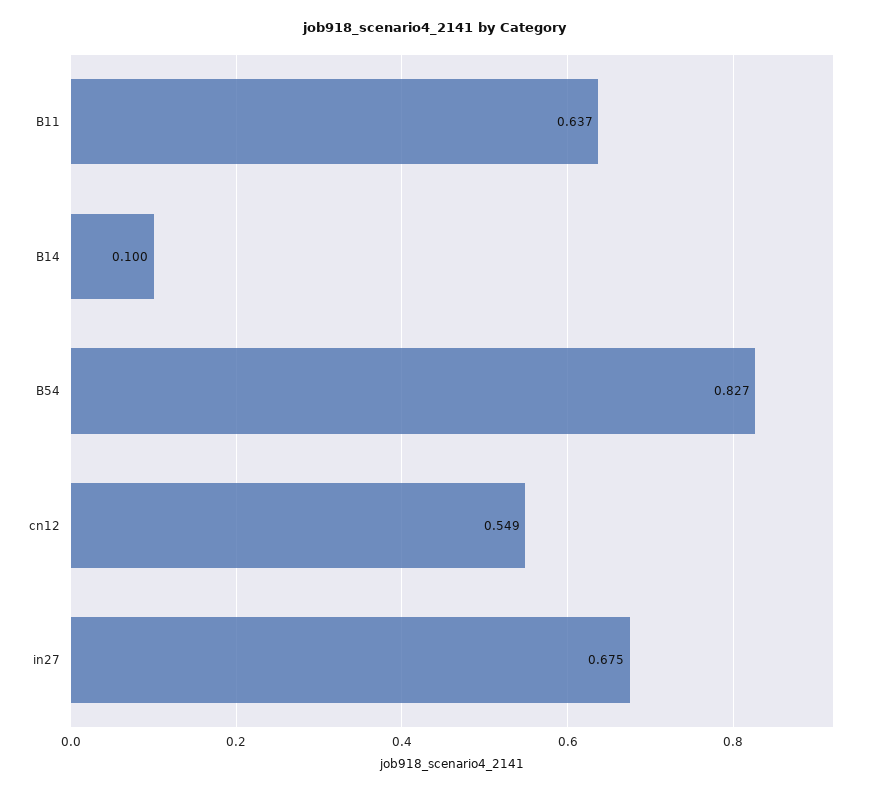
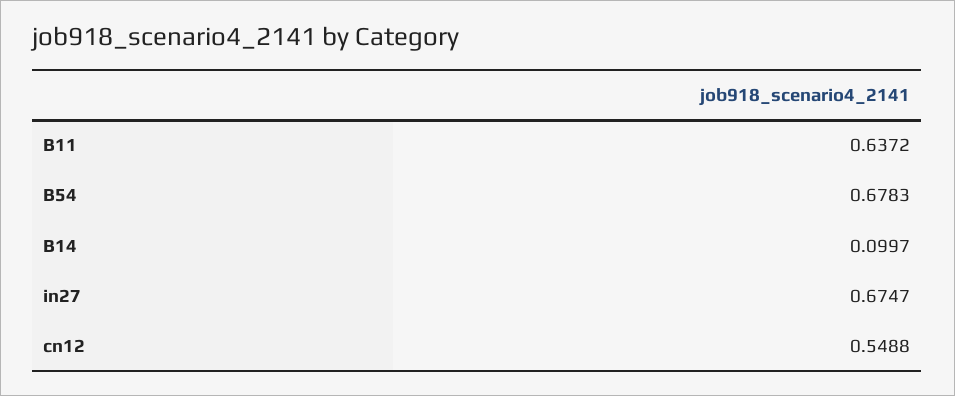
  {
    "B11": 0.6372,
    "B14": 0.0997,
-   "B54": 0.827,
+   "B54": 0.6783,
    "cn12": 0.5488,
    "in27": 0.6747
  }

